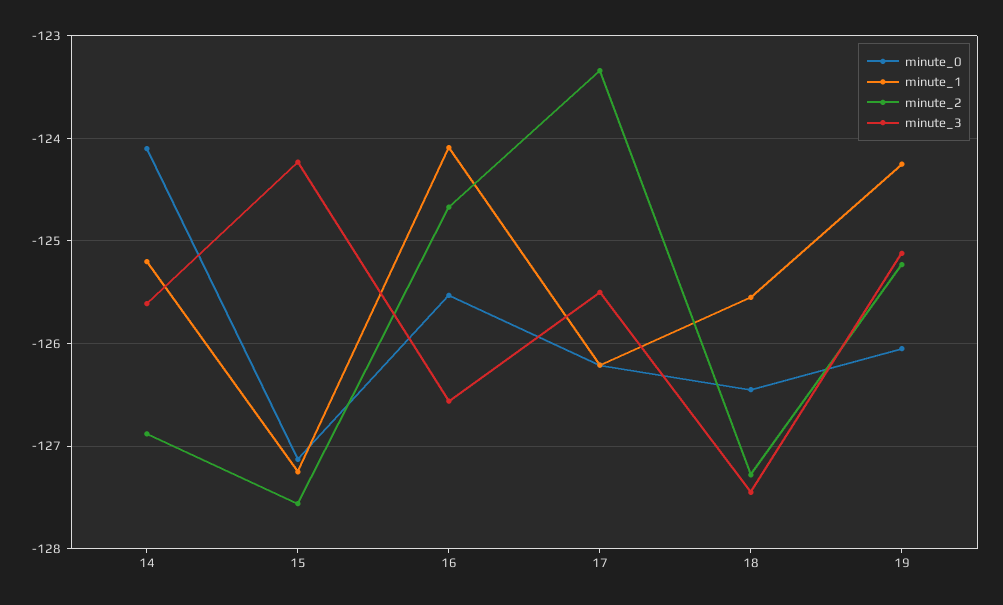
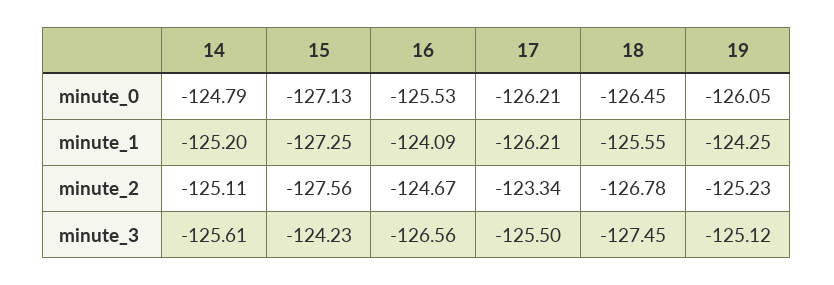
  {
    "minute_0": {
-     "14": -124.1,
+     "14": -124.79,
      "15": -127.13,
      "16": -125.53,
      "17": -126.21,
      "18": -126.45,
      "19": -126.05
    },
    "minute_1": {
      "14": -125.2,
      "15": -127.25,
      "16": -124.09,
      "17": -126.21,
      "18": -125.55,
      "19": -124.25
    },
    "minute_2": {
-     "14": -126.9,
+     "14": -125.11,
      "15": -127.56,
      "16": -124.67,
      "17": -123.34,
-     "18": -127.3,
+     "18": -126.78,
      "19": -125.23
    },
    "minute_3": {
      "14": -125.61,
      "15": -124.23,
      "16": -126.56,
      "17": -125.5,
      "18": -127.45,
      "19": -125.12
    }
  }

